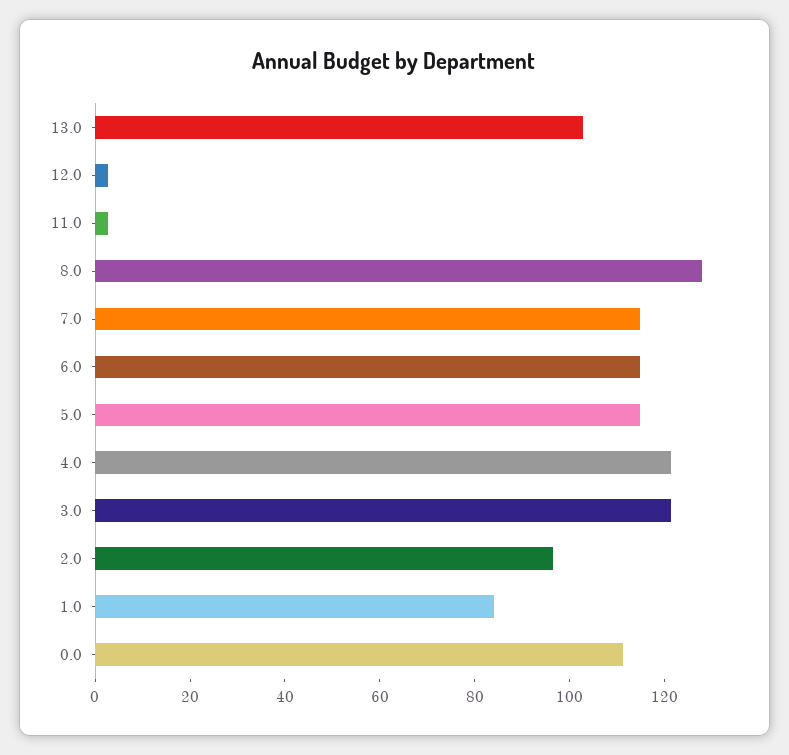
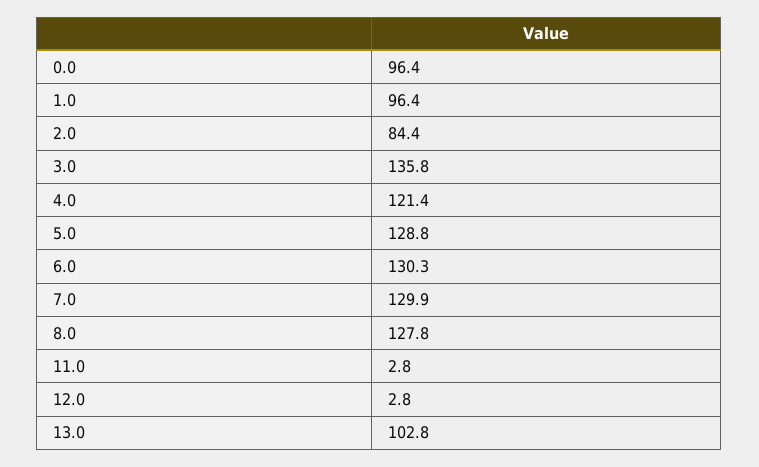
  {
    "13.0": 102.8,
    "12.0": 2.8,
    "11.0": 2.8,
    "8.0": 127.8,
-   "7.0": 115,
+   "7.0": 129.9,
-   "6.0": 115,
+   "6.0": 130.3,
-   "5.0": 115,
+   "5.0": 128.8,
    "4.0": 121.4,
-   "3.0": 120,
+   "3.0": 135.8,
-   "2.0": 95,
+   "2.0": 84.4,
-   "1.0": 85,
+   "1.0": 96.4,
-   "0.0": 110
+   "0.0": 96.4
  }

